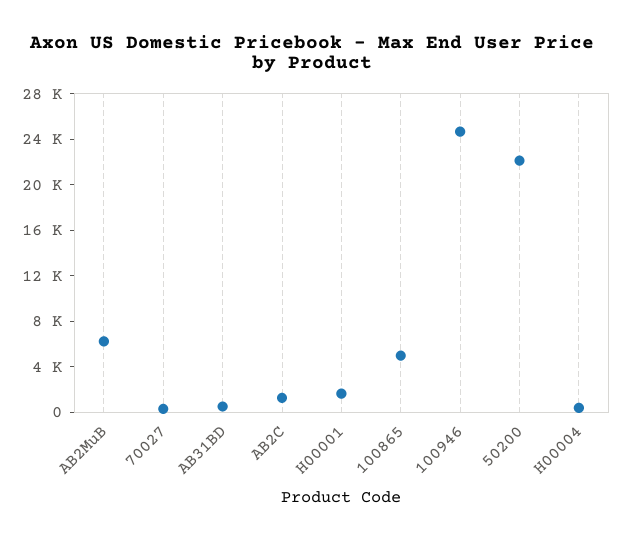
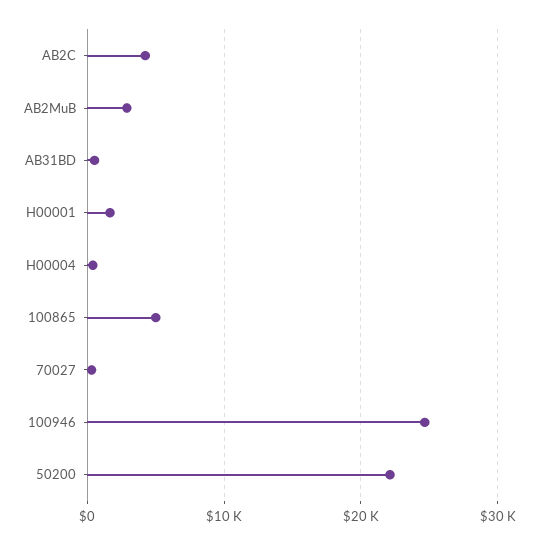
  {
-   "AB2MuB": 6000,
+   "AB2MuB": 3000,
    "70027": 0,
    "AB31BD": 1000,
-   "AB2C": 1000,
+   "AB2C": 4000,
    "H00001": 2000,
    "100865": 5000,
    "100946": 25000,
    "50200": 22000,
    "H00004": 0
  }

